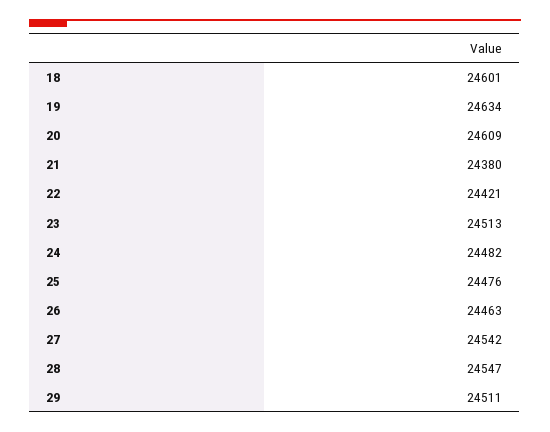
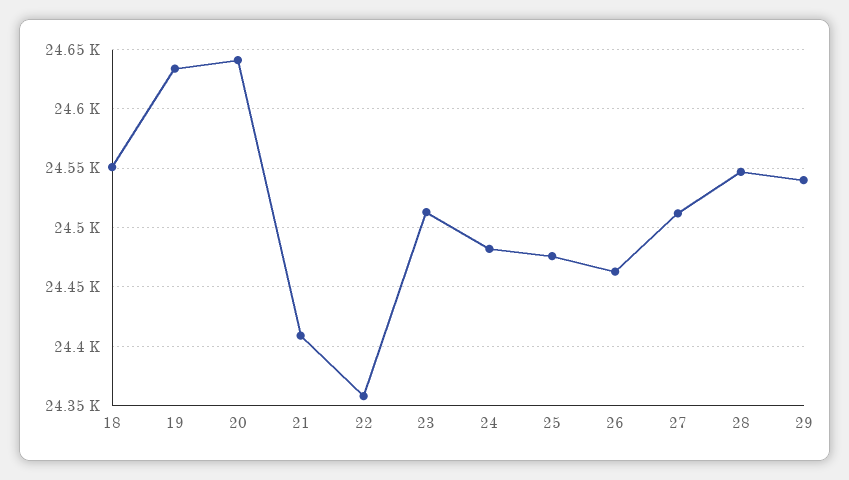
  {
-   "18": 24601,
+   "18": 24550,
    "19": 24634,
-   "20": 24609,
+   "20": 24640,
-   "21": 24380,
+   "21": 24410,
-   "22": 24421,
+   "22": 24360,
    "23": 24513,
    "24": 24482,
    "25": 24476,
    "26": 24463,
-   "27": 24542,
+   "27": 24510,
    "28": 24547,
-   "29": 24511
+   "29": 24540
  }

